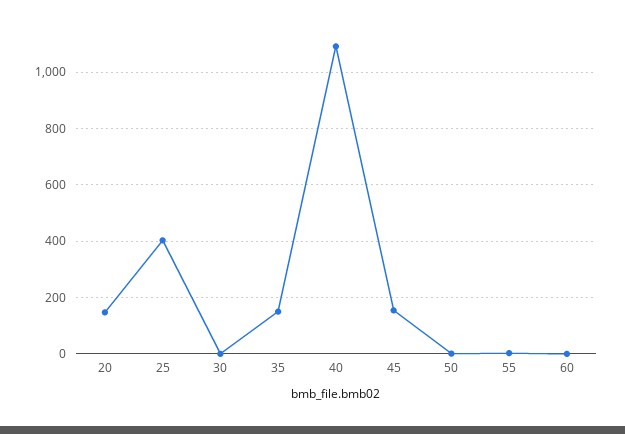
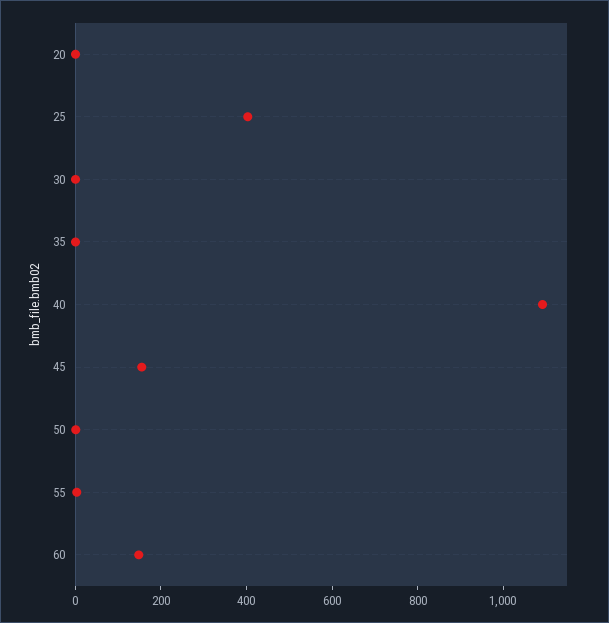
  {
-   "20": 150,
+   "20": 0,
    "25": 400,
    "30": 0,
-   "35": 150,
+   "35": 0,
    "40": 1100,
    "45": 150,
    "50": 0,
    "55": 0,
-   "60": 0
+   "60": 150
  }

